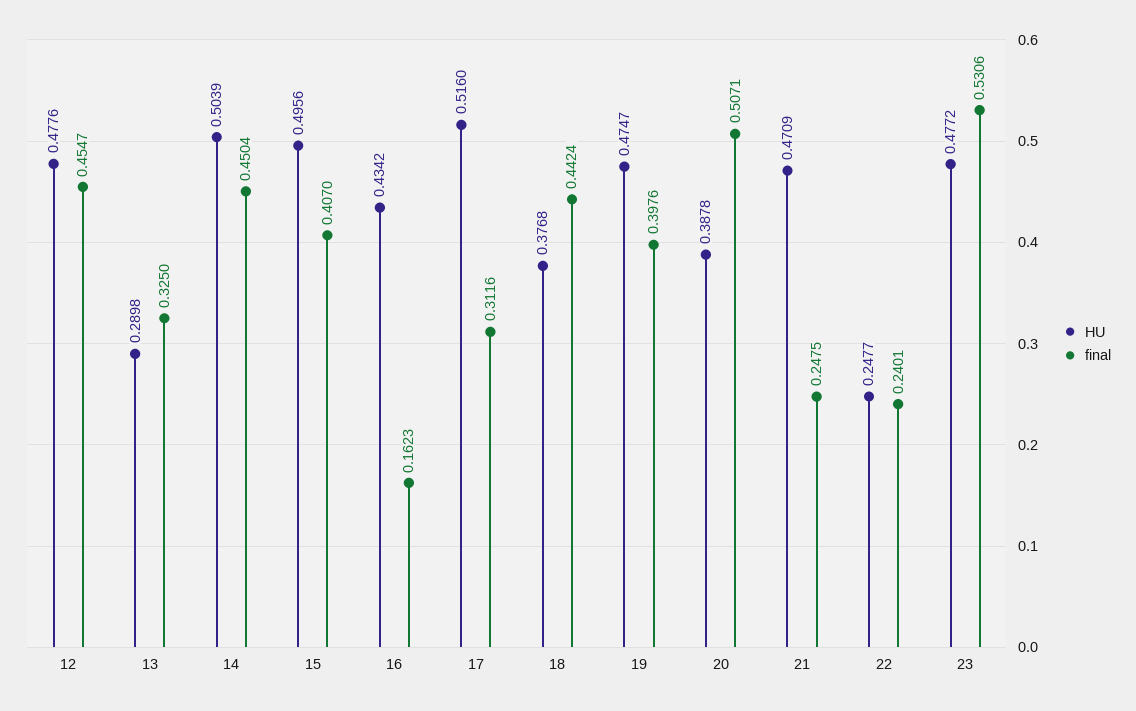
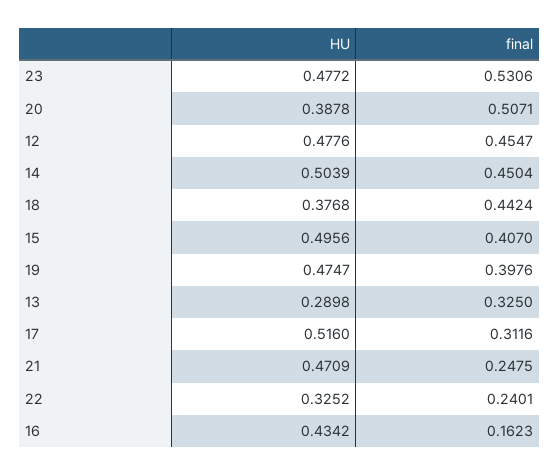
  {
    "HU": {
      "12": 0.4776,
      "13": 0.2898,
      "14": 0.5039,
      "15": 0.4956,
      "16": 0.4342,
      "17": 0.516,
      "18": 0.3768,
      "19": 0.4747,
      "20": 0.3878,
      "21": 0.4709,
-     "22": 0.2477,
+     "22": 0.3252,
      "23": 0.4772
    },
    "final": {
      "12": 0.4547,
      "13": 0.325,
      "14": 0.4504,
      "15": 0.407,
      "16": 0.1623,
      "17": 0.3116,
      "18": 0.4424,
      "19": 0.3976,
      "20": 0.5071,
      "21": 0.2475,
      "22": 0.2401,
      "23": 0.5306
    }
  }

